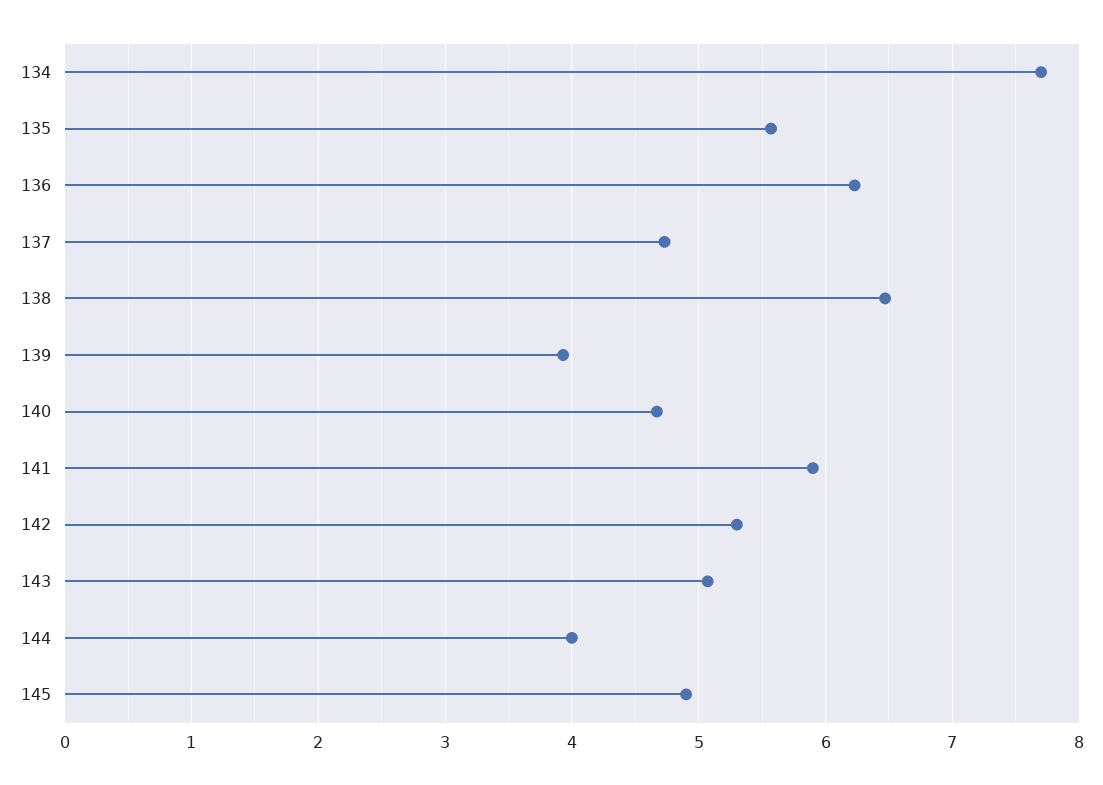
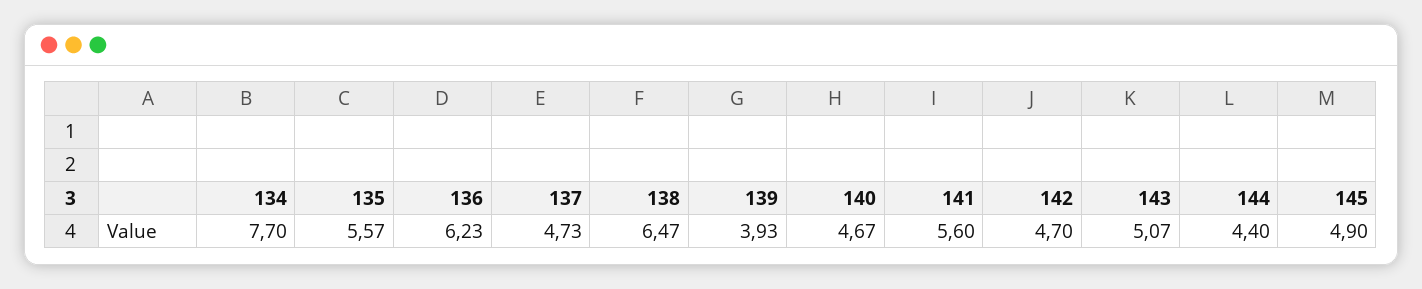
  {
    "134": 7.7,
    "135": 5.57,
    "136": 6.23,
    "137": 4.73,
    "138": 6.47,
    "139": 3.93,
    "140": 4.67,
-   "141": 5.9,
+   "141": 5.6,
-   "142": 5.3,
+   "142": 4.7,
    "143": 5.07,
-   "144": 4,
+   "144": 4.4,
    "145": 4.9
  }

